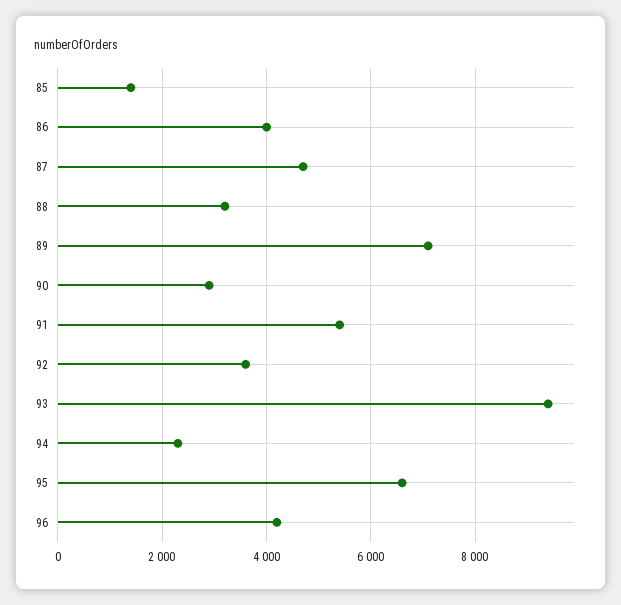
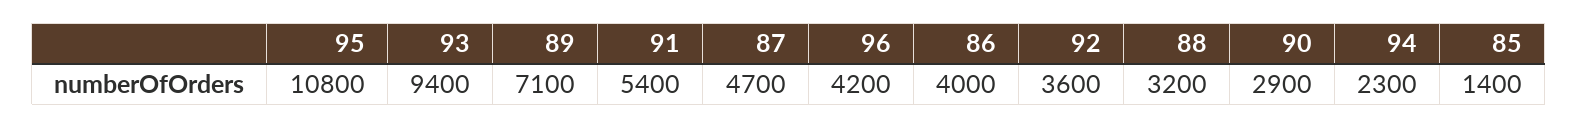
  {
    "85": 1400,
    "86": 4000,
    "87": 4700,
    "88": 3200,
    "89": 7100,
    "90": 2900,
    "91": 5400,
    "92": 3600,
    "93": 9400,
    "94": 2300,
-   "95": 6600,
+   "95": 10800,
    "96": 4200
  }

